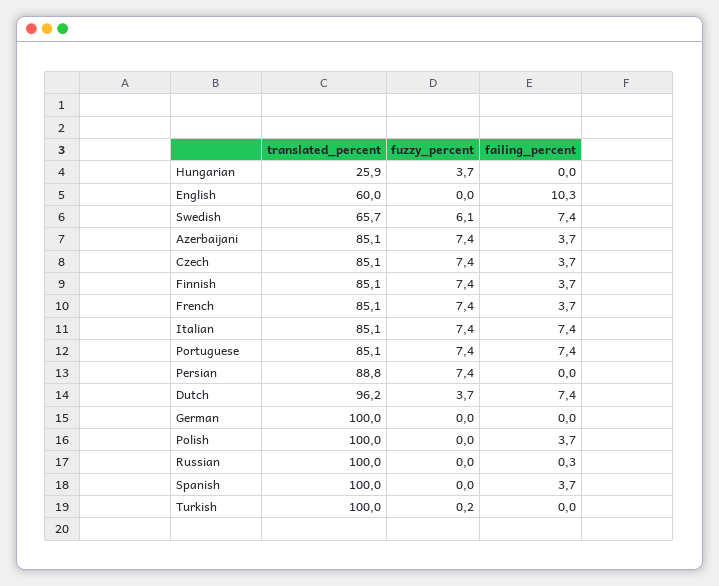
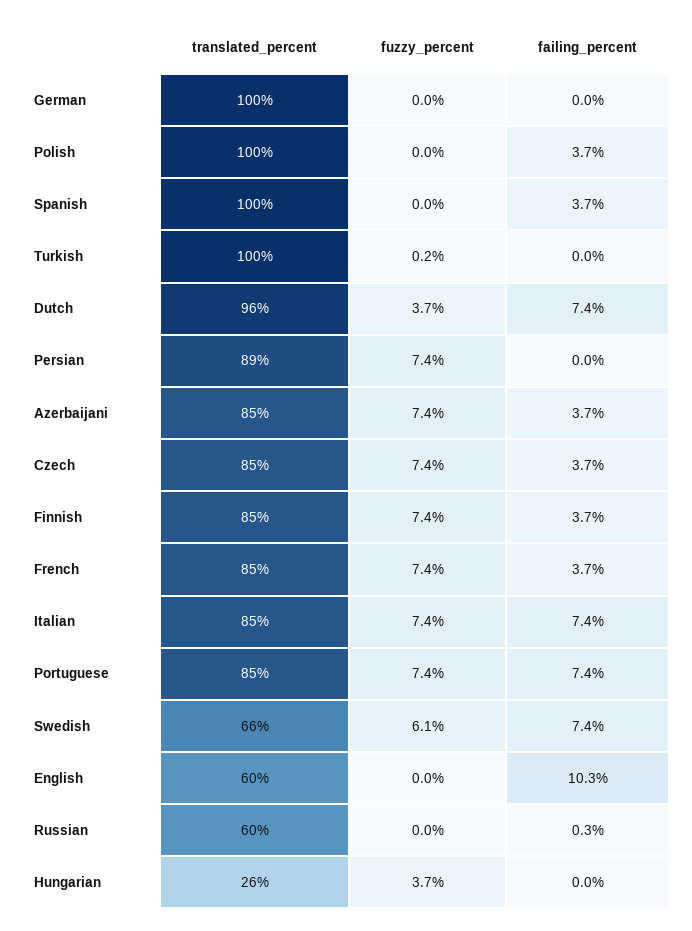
  {
    "translated_percent": {
      "Hungarian": 25.9,
      "English": 60,
      "Swedish": 65.7,
      "Azerbaijani": 85.1,
      "Czech": 85.1,
      "Finnish": 85.1,
      "French": 85.1,
      "Italian": 85.1,
      "Portuguese": 85.1,
      "Persian": 88.8,
      "Dutch": 96.2,
      "German": 100,
      "Polish": 100,
-     "Russian": 100,
+     "Russian": 60,
      "Spanish": 100,
      "Turkish": 100
    },
    "fuzzy_percent": {
      "Hungarian": 3.7,
      "English": 0,
      "Swedish": 6.1,
      "Azerbaijani": 7.4,
      "Czech": 7.4,
      "Finnish": 7.4,
      "French": 7.4,
      "Italian": 7.4,
      "Portuguese": 7.4,
      "Persian": 7.4,
      "Dutch": 3.7,
      "German": 0,
      "Polish": 0,
      "Russian": 0,
      "Spanish": 0,
      "Turkish": 0.2
    },
    "failing_percent": {
      "Hungarian": 0,
      "English": 10.3,
      "Swedish": 7.4,
      "Azerbaijani": 3.7,
      "Czech": 3.7,
      "Finnish": 3.7,
      "French": 3.7,
      "Italian": 7.4,
      "Portuguese": 7.4,
      "Persian": 0,
      "Dutch": 7.4,
      "German": 0,
      "Polish": 3.7,
      "Russian": 0.3,
      "Spanish": 3.7,
      "Turkish": 0
    }
  }

